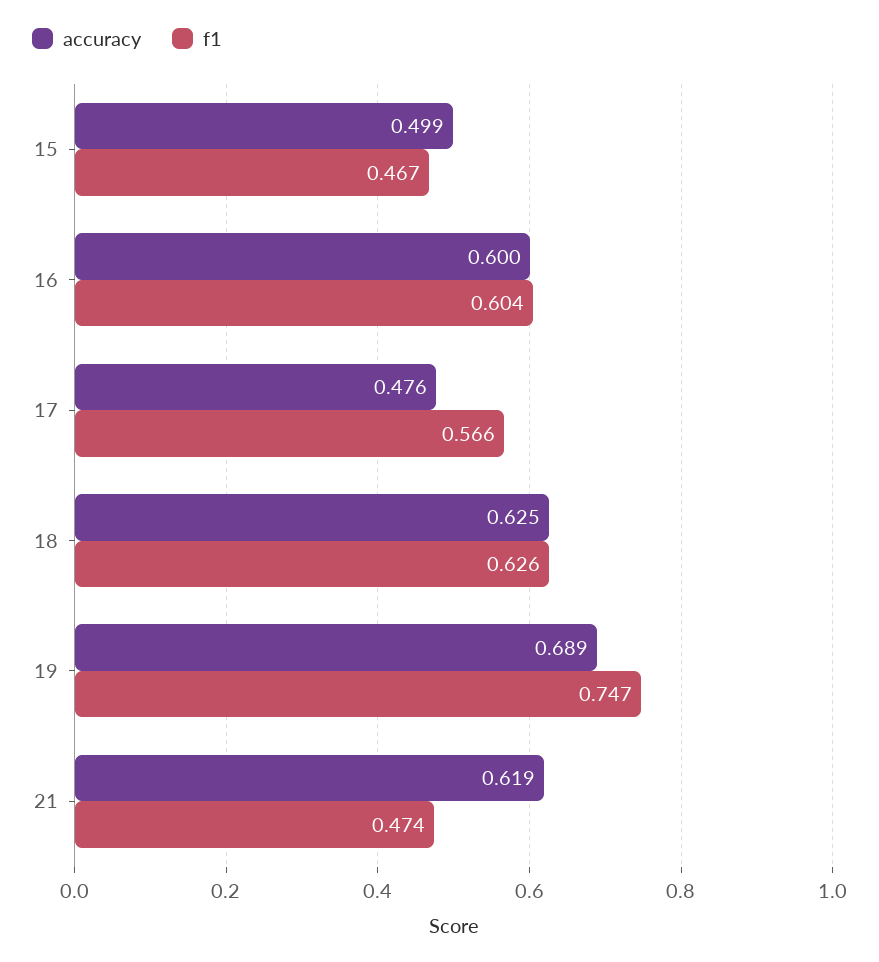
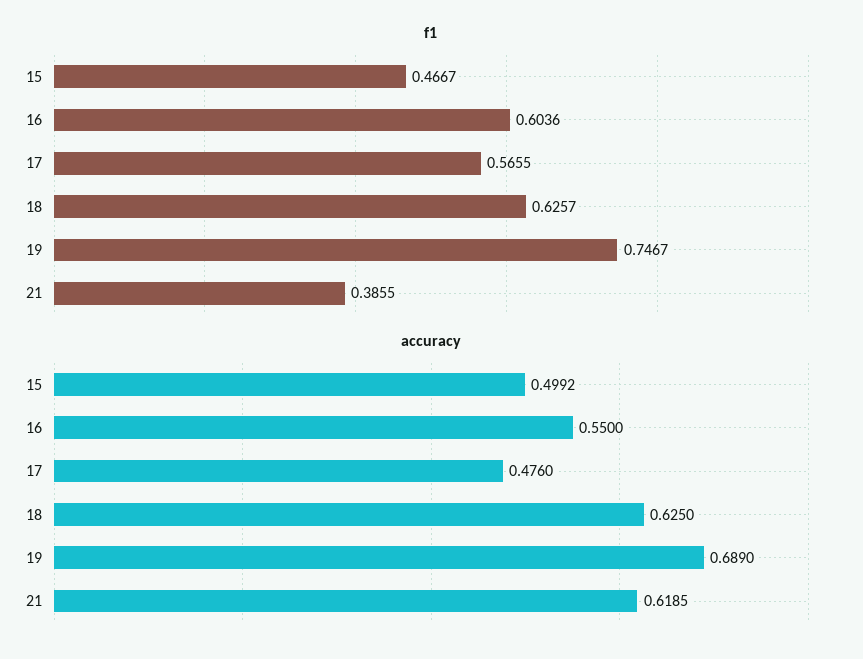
  {
    "accuracy": {
      "15": 0.4992,
-     "16": 0.6,
+     "16": 0.55,
      "17": 0.476,
      "18": 0.625,
      "19": 0.689,
      "21": 0.6185
    },
    "f1": {
      "15": 0.4667,
      "16": 0.6036,
      "17": 0.5655,
      "18": 0.6257,
      "19": 0.7467,
-     "21": 0.474
+     "21": 0.3855
    }
  }

